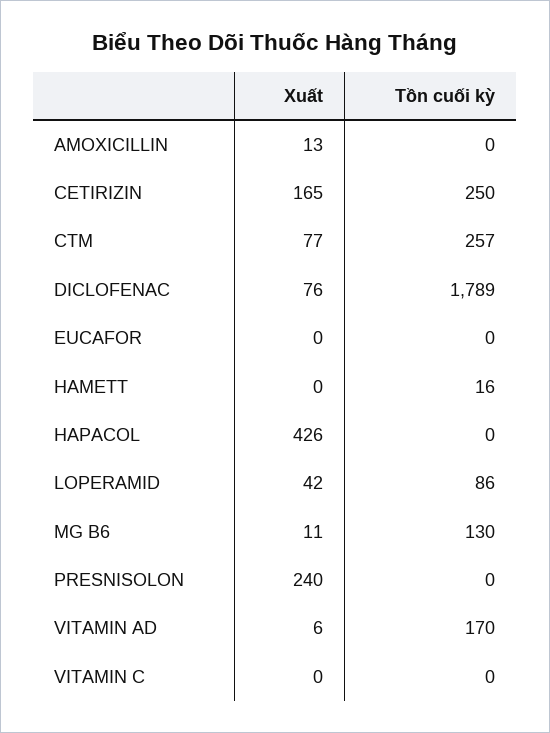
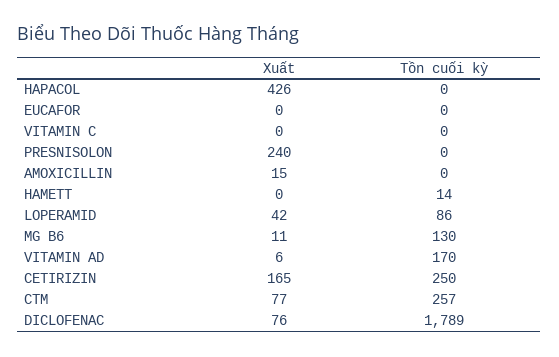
  {
    "Xuất": {
-     "AMOXICILLIN": 13,
+     "AMOXICILLIN": 15,
      "CETIRIZIN": 165,
      "CTM": 77,
      "DICLOFENAC": 76,
      "EUCAFOR": 0,
      "HAMETT": 0,
      "HAPACOL": 426,
      "LOPERAMID": 42,
      "MG B6": 11,
      "PRESNISOLON": 240,
      "VITAMIN AD": 6,
      "VITAMIN C": 0
    },
    "Tồn cuối kỳ": {
      "AMOXICILLIN": 0,
      "CETIRIZIN": 250,
      "CTM": 257,
      "DICLOFENAC": 1789,
      "EUCAFOR": 0,
-     "HAMETT": 16,
+     "HAMETT": 14,
      "HAPACOL": 0,
      "LOPERAMID": 86,
      "MG B6": 130,
      "PRESNISOLON": 0,
      "VITAMIN AD": 170,
      "VITAMIN C": 0
    }
  }

